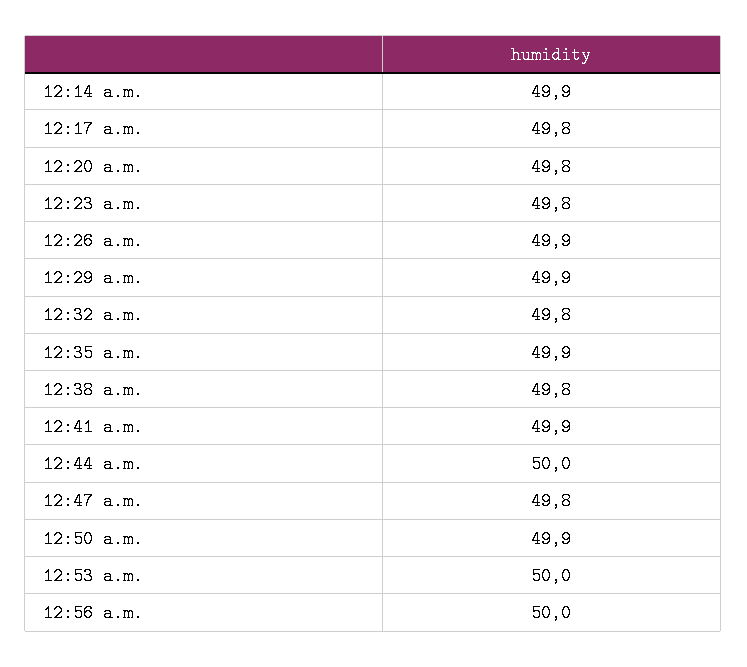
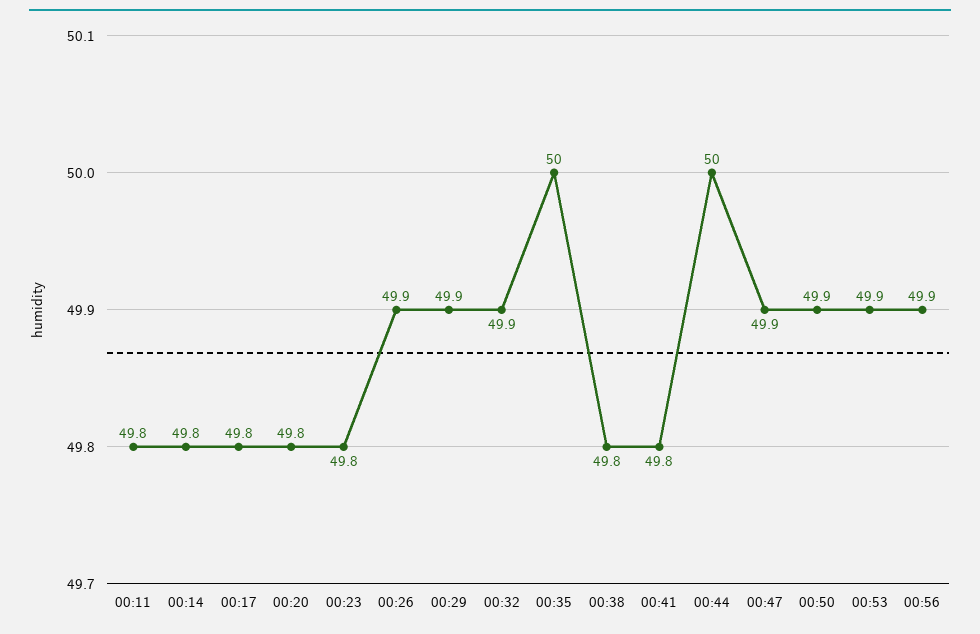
  {
-   "12:14 a.m.": 49.9,
+   "12:14 a.m.": 49.8,
    "12:17 a.m.": 49.8,
    "12:20 a.m.": 49.8,
    "12:23 a.m.": 49.8,
    "12:26 a.m.": 49.9,
    "12:29 a.m.": 49.9,
-   "12:32 a.m.": 49.8,
+   "12:32 a.m.": 49.9,
-   "12:35 a.m.": 49.9,
+   "12:35 a.m.": 50,
    "12:38 a.m.": 49.8,
-   "12:41 a.m.": 49.9,
+   "12:41 a.m.": 49.8,
    "12:44 a.m.": 50,
-   "12:47 a.m.": 49.8,
+   "12:47 a.m.": 49.9,
    "12:50 a.m.": 49.9,
-   "12:53 a.m.": 50,
+   "12:53 a.m.": 49.9,
-   "12:56 a.m.": 50
+   "12:56 a.m.": 49.9,
+   "00:11": 49.8
  }

